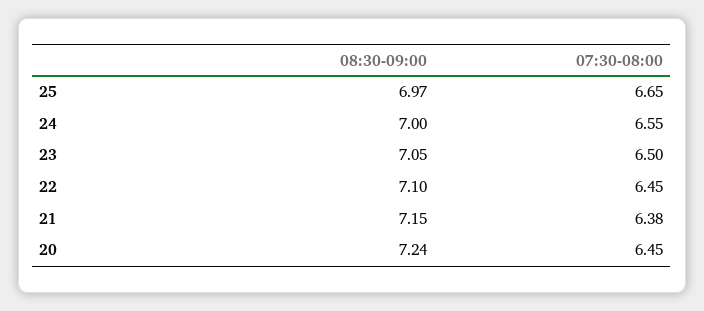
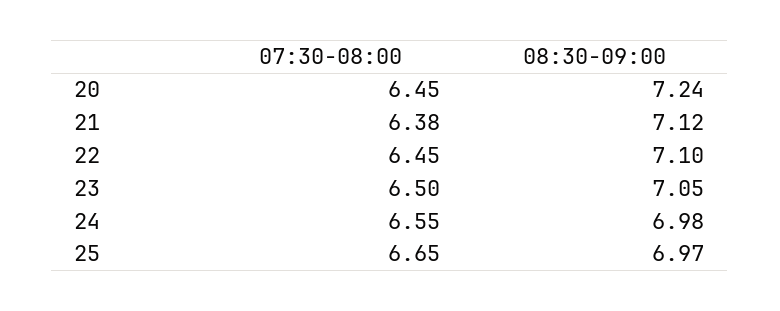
  {
    "08:30-09:00": {
      "25": 6.97,
-     "24": 7,
+     "24": 6.98,
      "23": 7.05,
      "22": 7.1,
-     "21": 7.15,
+     "21": 7.12,
      "20": 7.24
    },
    "07:30-08:00": {
      "25": 6.65,
      "24": 6.55,
      "23": 6.5,
      "22": 6.45,
      "21": 6.38,
      "20": 6.45
    }
  }

